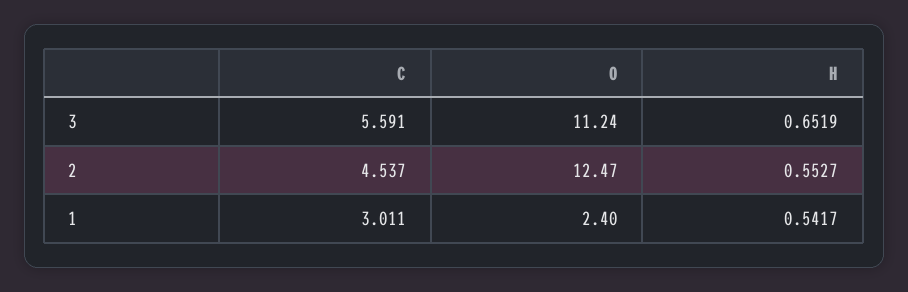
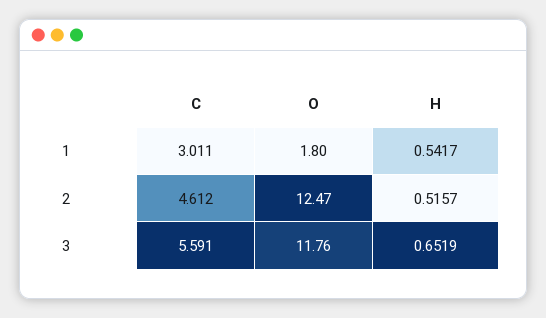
  {
    "C": {
      "3": 5.591,
-     "2": 4.537,
+     "2": 4.612,
      "1": 3.011
    },
    "O": {
-     "3": 11.24,
+     "3": 11.76,
      "2": 12.47,
-     "1": 2.4
+     "1": 1.8
    },
    "H": {
      "3": 0.6519,
-     "2": 0.5527,
+     "2": 0.5157,
      "1": 0.5417
    }
  }

